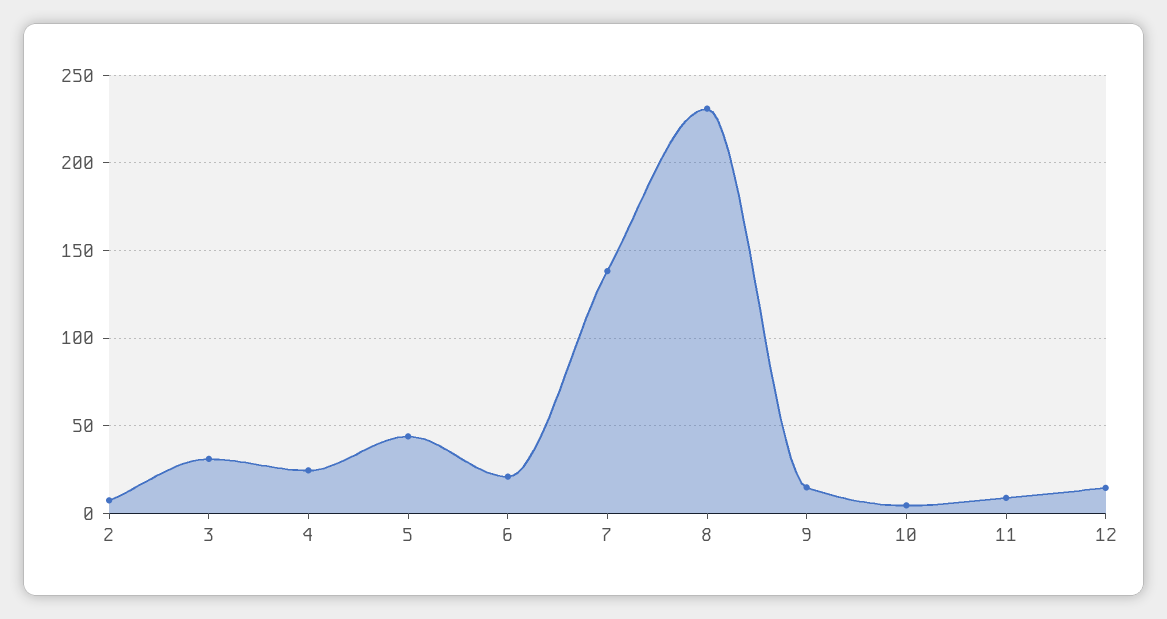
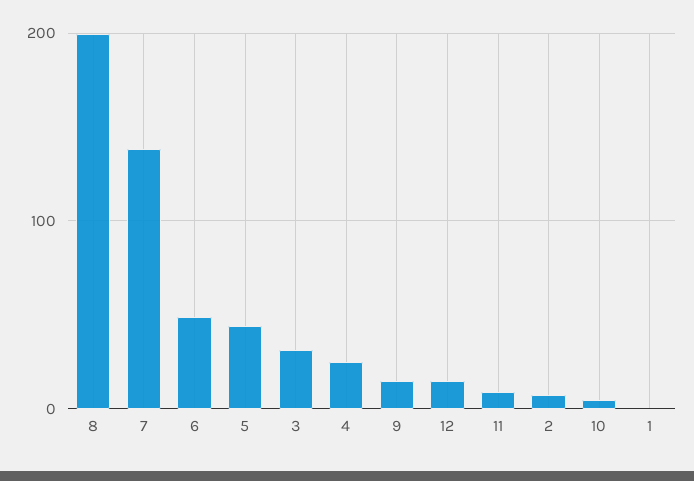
  {
    "2": 5,
    "3": 30,
    "4": 25,
    "5": 45,
-   "6": 20,
+   "6": 50,
    "7": 140,
-   "8": 230,
+   "8": 200,
    "9": 15,
    "10": 5,
    "11": 10,
-   "12": 15
+   "12": 15,
+   "1": 0
  }

